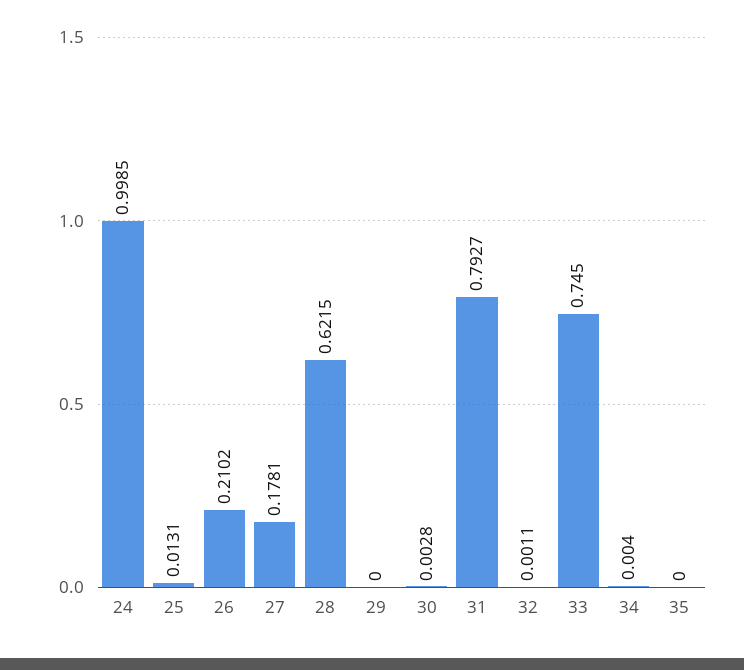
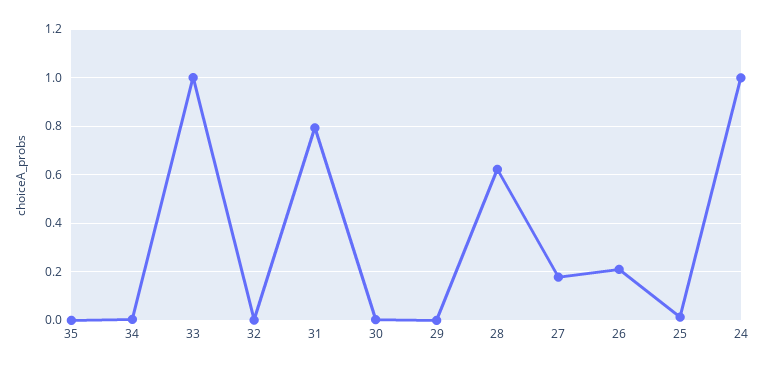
  {
    "24": 0.9985,
    "25": 0.0131,
    "26": 0.2102,
    "27": 0.1781,
    "28": 0.6215,
    "29": 0,
    "30": 0.0028,
    "31": 0.7927,
    "32": 0.0011,
-   "33": 0.745,
+   "33": 1,
    "34": 0.004,
    "35": 0
  }

